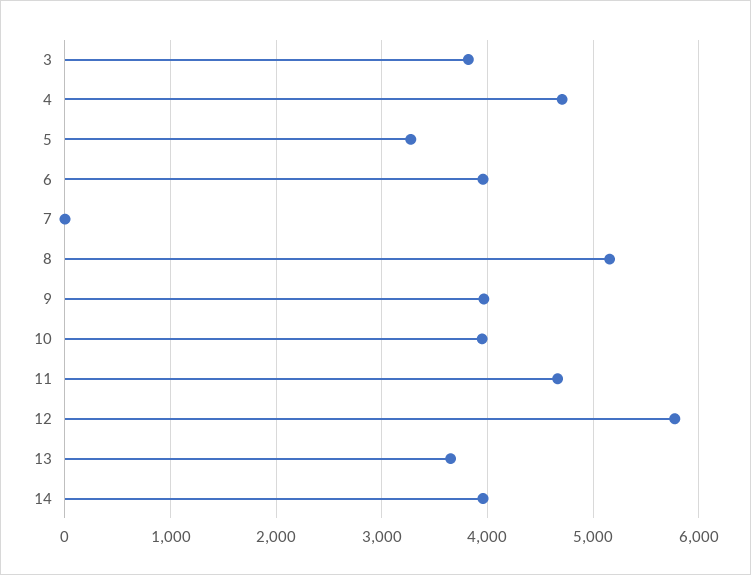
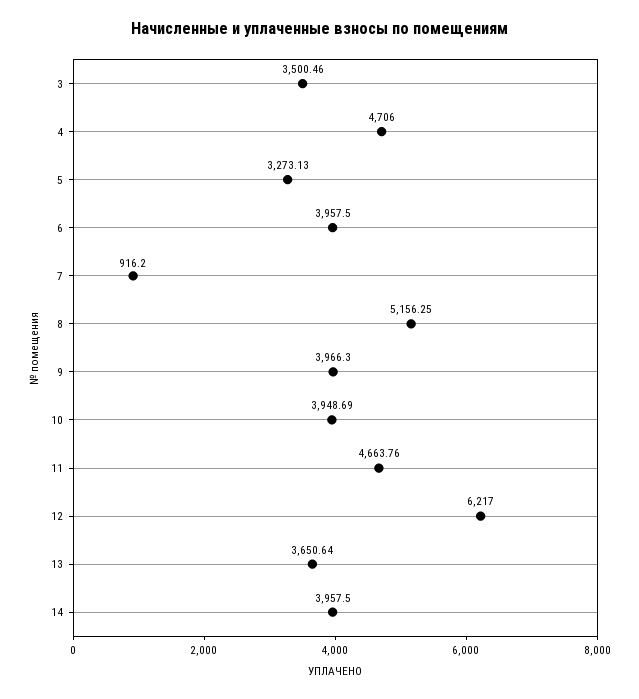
  {
-   "3": 3800,
+   "3": 3500.46,
    "4": 4706,
    "5": 3273.13,
    "6": 3957.5,
-   "7": 0,
+   "7": 916.2,
    "8": 5156.25,
    "9": 3966.3,
    "10": 3948.69,
    "11": 4663.76,
-   "12": 5800,
+   "12": 6217,
    "13": 3650.64,
    "14": 3957.5
  }

